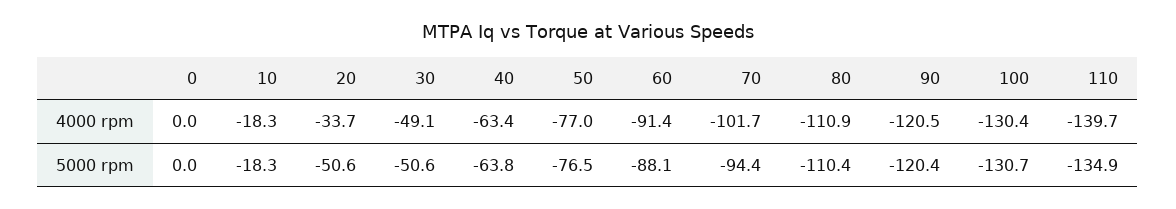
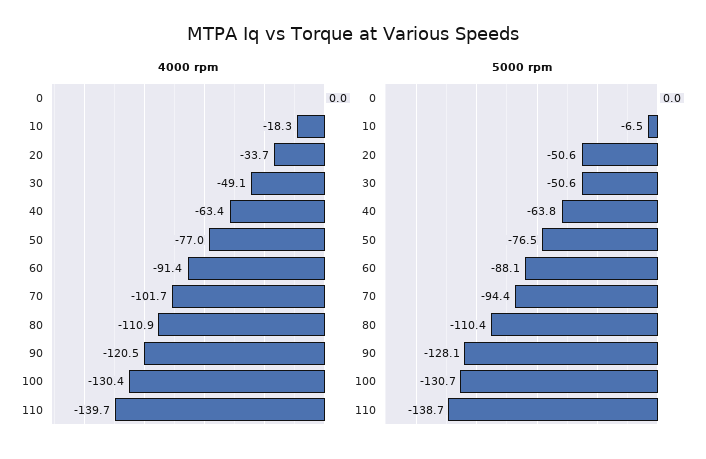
  {
    "4000 rpm": {
      "0": 0,
      "10": -18.3,
      "20": -33.7,
      "30": -49.1,
      "40": -63.4,
      "50": -77,
      "60": -91.4,
      "70": -101.7,
      "80": -110.9,
      "90": -120.5,
      "100": -130.4,
      "110": -139.7
    },
    "5000 rpm": {
      "0": 0,
-     "10": -18.3,
+     "10": -6.5,
      "20": -50.6,
      "30": -50.6,
      "40": -63.8,
      "50": -76.5,
      "60": -88.1,
      "70": -94.4,
      "80": -110.4,
-     "90": -120.4,
+     "90": -128.1,
      "100": -130.7,
-     "110": -134.9
+     "110": -138.7
    }
  }

